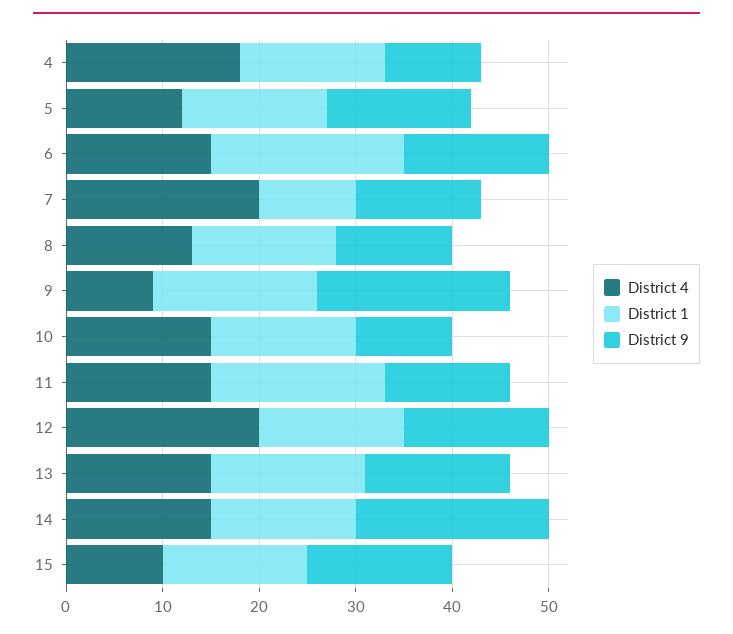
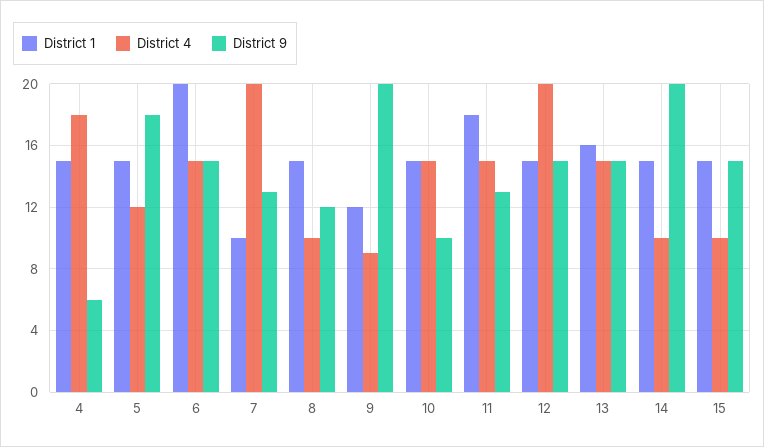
  {
    "District 4": {
      "4": 18,
      "5": 12,
      "6": 15,
      "7": 20,
-     "8": 13,
+     "8": 10,
      "9": 9,
      "10": 15,
      "11": 15,
      "12": 20,
      "13": 15,
-     "14": 15,
+     "14": 10,
      "15": 10
    },
    "District 1": {
      "4": 15,
      "5": 15,
      "6": 20,
      "7": 10,
      "8": 15,
-     "9": 17,
+     "9": 12,
      "10": 15,
      "11": 18,
      "12": 15,
      "13": 16,
      "14": 15,
      "15": 15
    },
    "District 9": {
-     "4": 10,
+     "4": 6,
-     "5": 15,
+     "5": 18,
      "6": 15,
      "7": 13,
      "8": 12,
      "9": 20,
      "10": 10,
      "11": 13,
      "12": 15,
      "13": 15,
      "14": 20,
      "15": 15
    }
  }

